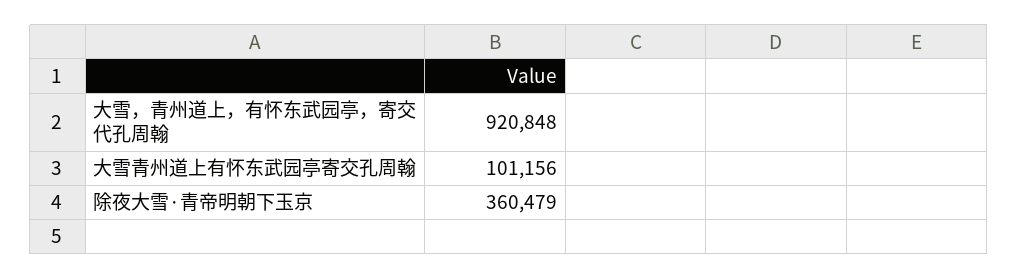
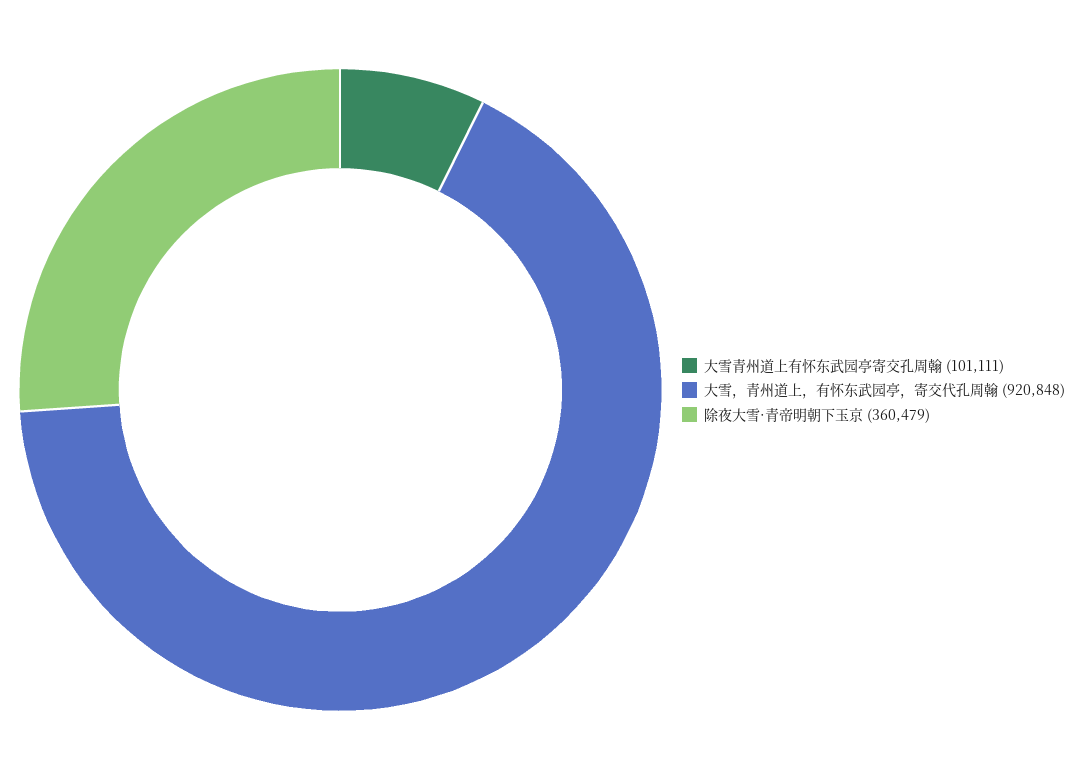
  {
    "大雪，青州道上，有怀东武园亭，寄交代孔周翰": 920848,
-   "大雪青州道上有怀东武园亭寄交孔周翰": 101156,
+   "大雪青州道上有怀东武园亭寄交孔周翰": 101111,
    "除夜大雪·青帝明朝下玉京": 360479
  }

